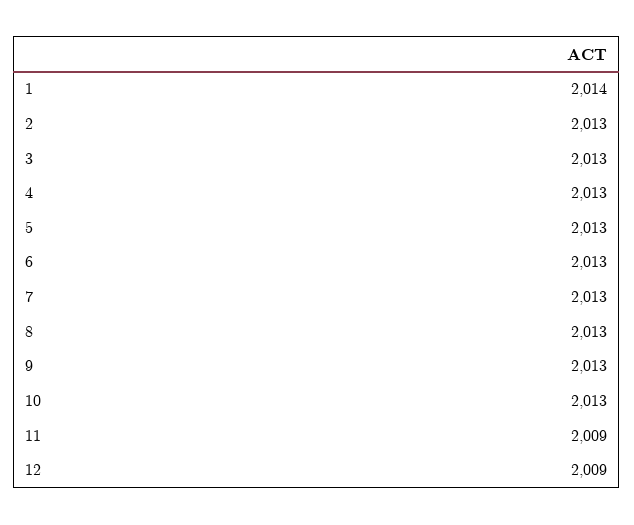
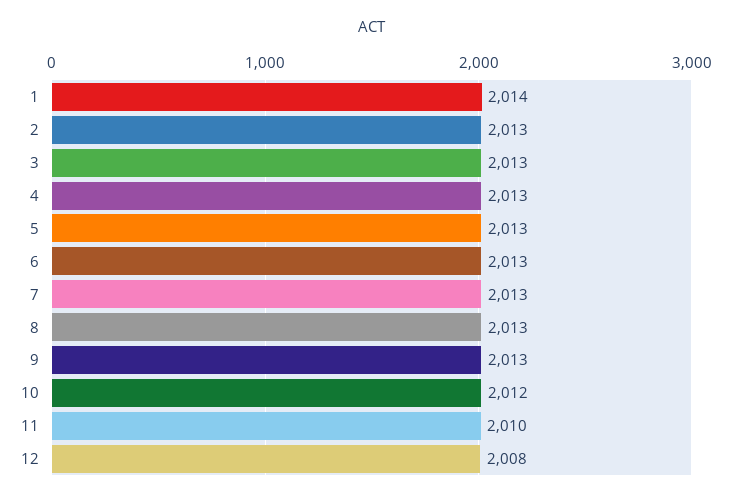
  {
    "1": 2014,
    "2": 2013,
    "3": 2013,
    "4": 2013,
    "5": 2013,
    "6": 2013,
    "7": 2013,
    "8": 2013,
    "9": 2013,
-   "10": 2013,
+   "10": 2012,
-   "11": 2009,
+   "11": 2010,
-   "12": 2009
+   "12": 2008
  }

